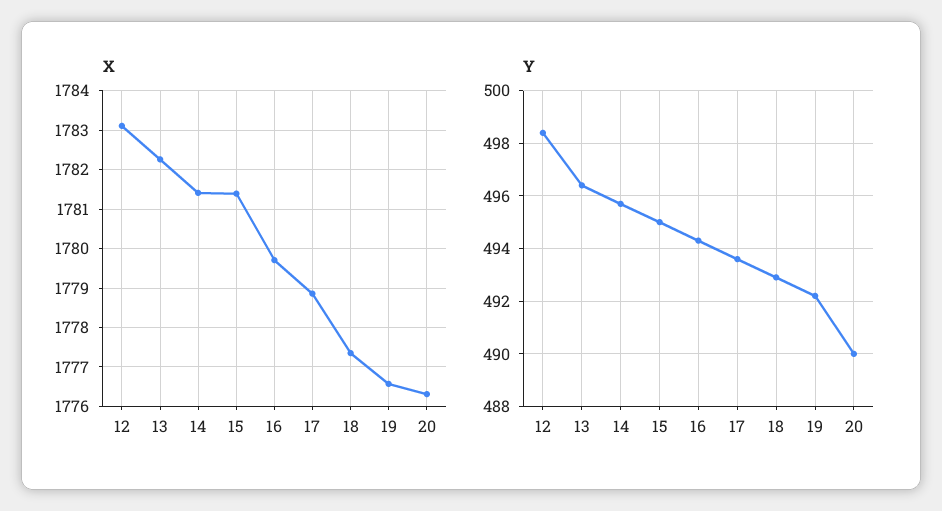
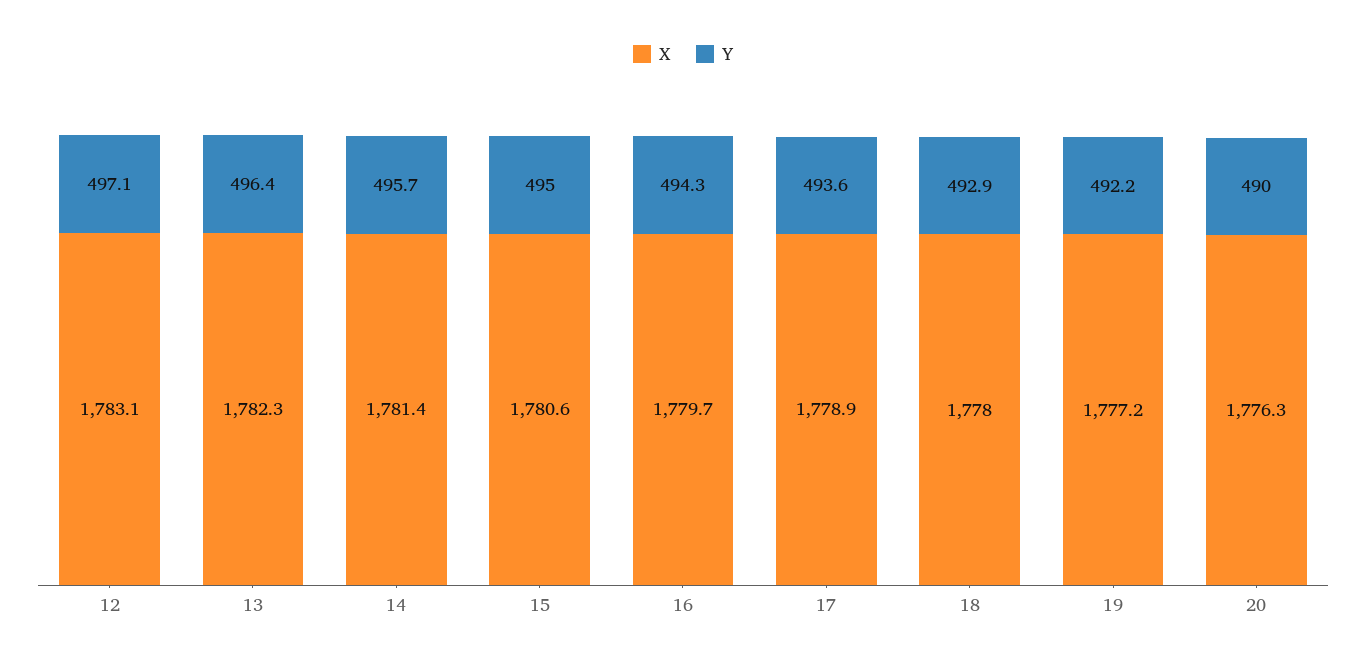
  {
    "X": {
      "12": 1783.1,
      "13": 1782.3,
      "14": 1781.4,
-     "15": 1781.4,
+     "15": 1780.6,
      "16": 1779.7,
      "17": 1778.9,
-     "18": 1777.4,
+     "18": 1778,
-     "19": 1776.6,
+     "19": 1777.2,
      "20": 1776.3
    },
    "Y": {
-     "12": 498.5,
+     "12": 497.1,
      "13": 496.4,
      "14": 495.7,
      "15": 495,
      "16": 494.3,
      "17": 493.6,
      "18": 492.9,
      "19": 492.2,
      "20": 490
    }
  }

